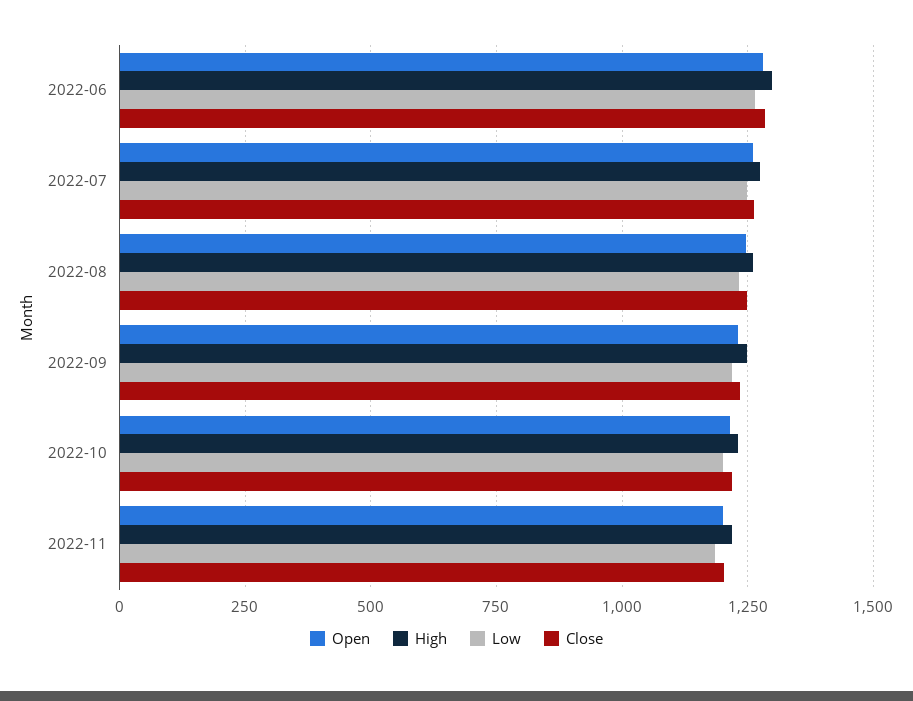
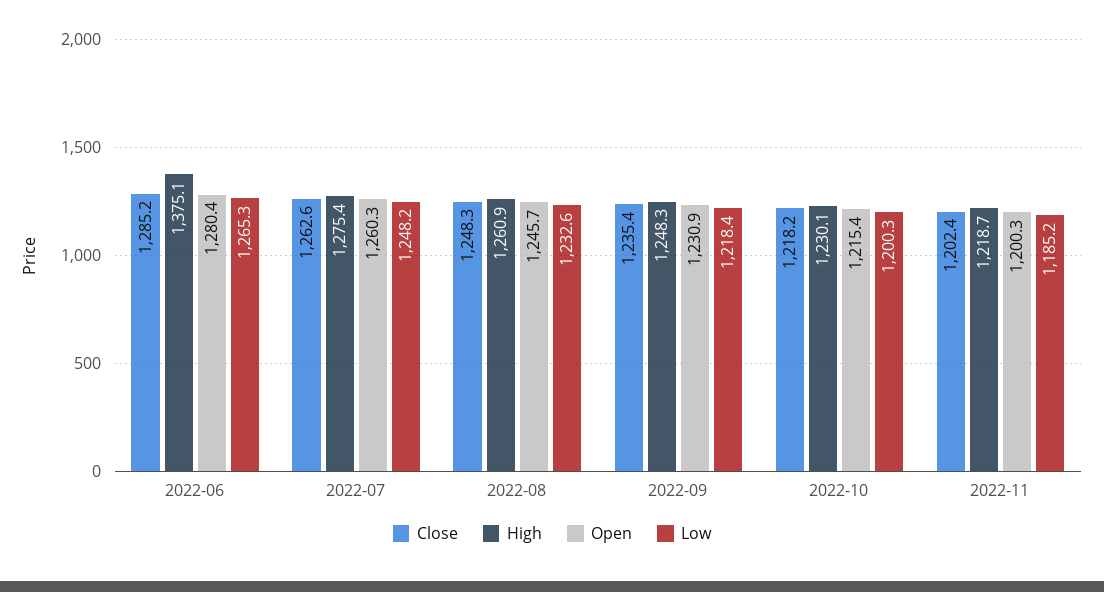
  {
    "Open": {
      "2022-06": 1280.4,
      "2022-07": 1260.3,
      "2022-08": 1245.7,
      "2022-09": 1230.9,
      "2022-10": 1215.4,
      "2022-11": 1200.3
    },
    "High": {
-     "2022-06": 1300,
+     "2022-06": 1375.1,
      "2022-07": 1275.4,
      "2022-08": 1260.9,
      "2022-09": 1248.3,
      "2022-10": 1230.1,
      "2022-11": 1218.7
    },
    "Low": {
      "2022-06": 1265.3,
      "2022-07": 1248.2,
      "2022-08": 1232.6,
      "2022-09": 1218.4,
      "2022-10": 1200.3,
      "2022-11": 1185.2
    },
    "Close": {
      "2022-06": 1285.2,
      "2022-07": 1262.6,
      "2022-08": 1248.3,
      "2022-09": 1235.4,
      "2022-10": 1218.2,
      "2022-11": 1202.4
    }
  }

